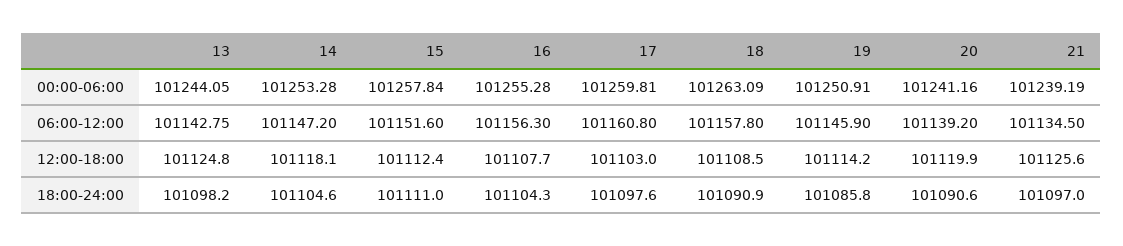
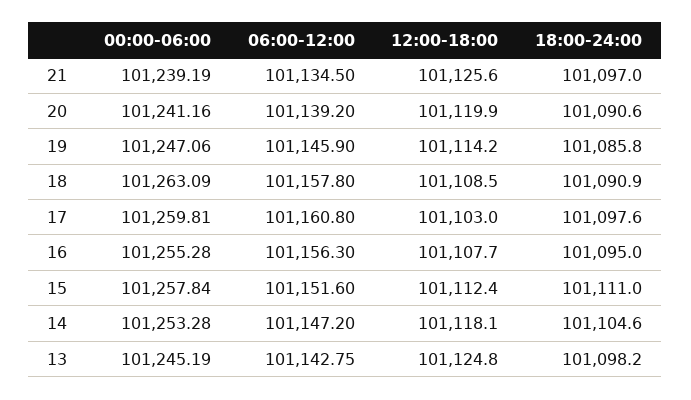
  {
    "13": {
-     "00:00-06:00": 101244.05,
+     "00:00-06:00": 101245.19,
      "06:00-12:00": 101142.75,
      "12:00-18:00": 101124.8,
      "18:00-24:00": 101098.2
    },
    "14": {
      "00:00-06:00": 101253.28,
      "06:00-12:00": 101147.2,
      "12:00-18:00": 101118.1,
      "18:00-24:00": 101104.6
    },
    "15": {
      "00:00-06:00": 101257.84,
      "06:00-12:00": 101151.6,
      "12:00-18:00": 101112.4,
      "18:00-24:00": 101111
    },
    "16": {
      "00:00-06:00": 101255.28,
      "06:00-12:00": 101156.3,
      "12:00-18:00": 101107.7,
-     "18:00-24:00": 101104.3
+     "18:00-24:00": 101095
    },
    "17": {
      "00:00-06:00": 101259.81,
      "06:00-12:00": 101160.8,
      "12:00-18:00": 101103,
      "18:00-24:00": 101097.6
    },
    "18": {
      "00:00-06:00": 101263.09,
      "06:00-12:00": 101157.8,
      "12:00-18:00": 101108.5,
      "18:00-24:00": 101090.9
    },
    "19": {
-     "00:00-06:00": 101250.91,
+     "00:00-06:00": 101247.06,
      "06:00-12:00": 101145.9,
      "12:00-18:00": 101114.2,
      "18:00-24:00": 101085.8
    },
    "20": {
      "00:00-06:00": 101241.16,
      "06:00-12:00": 101139.2,
      "12:00-18:00": 101119.9,
      "18:00-24:00": 101090.6
    },
    "21": {
      "00:00-06:00": 101239.19,
      "06:00-12:00": 101134.5,
      "12:00-18:00": 101125.6,
      "18:00-24:00": 101097
    }
  }

